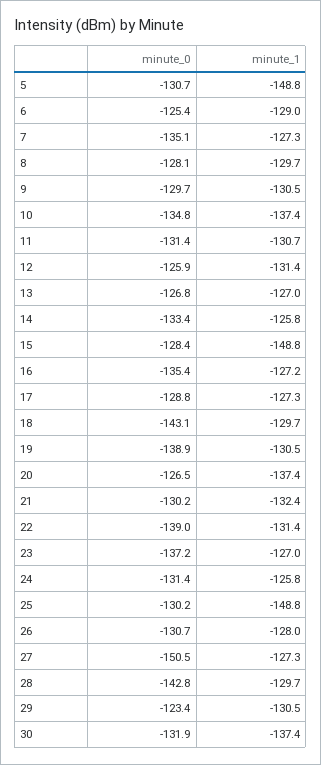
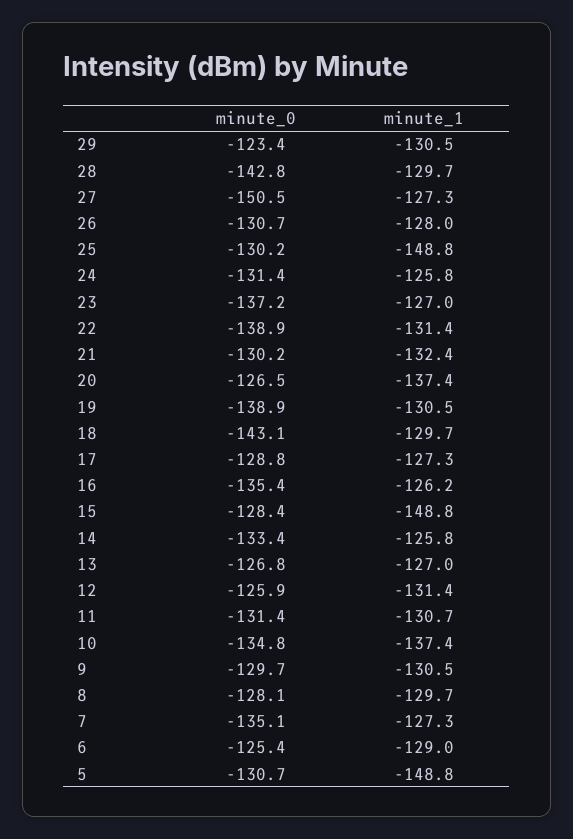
  {
    "minute_0": {
      "5": -130.7,
      "6": -125.4,
      "7": -135.1,
      "8": -128.1,
      "9": -129.7,
      "10": -134.8,
      "11": -131.4,
      "12": -125.9,
      "13": -126.8,
      "14": -133.4,
      "15": -128.4,
      "16": -135.4,
      "17": -128.8,
      "18": -143.1,
      "19": -138.9,
      "20": -126.5,
      "21": -130.2,
-     "22": -139,
+     "22": -138.9,
      "23": -137.2,
      "24": -131.4,
      "25": -130.2,
      "26": -130.7,
      "27": -150.5,
      "28": -142.8,
-     "29": -123.4,
+     "29": -123.4
-     "30": -131.9
    },
    "minute_1": {
      "5": -148.8,
      "6": -129,
      "7": -127.3,
      "8": -129.7,
      "9": -130.5,
      "10": -137.4,
      "11": -130.7,
      "12": -131.4,
      "13": -127,
      "14": -125.8,
      "15": -148.8,
-     "16": -127.2,
+     "16": -126.2,
      "17": -127.3,
      "18": -129.7,
      "19": -130.5,
      "20": -137.4,
      "21": -132.4,
      "22": -131.4,
      "23": -127,
      "24": -125.8,
      "25": -148.8,
      "26": -128,
      "27": -127.3,
      "28": -129.7,
-     "29": -130.5,
+     "29": -130.5
-     "30": -137.4
    }
  }

